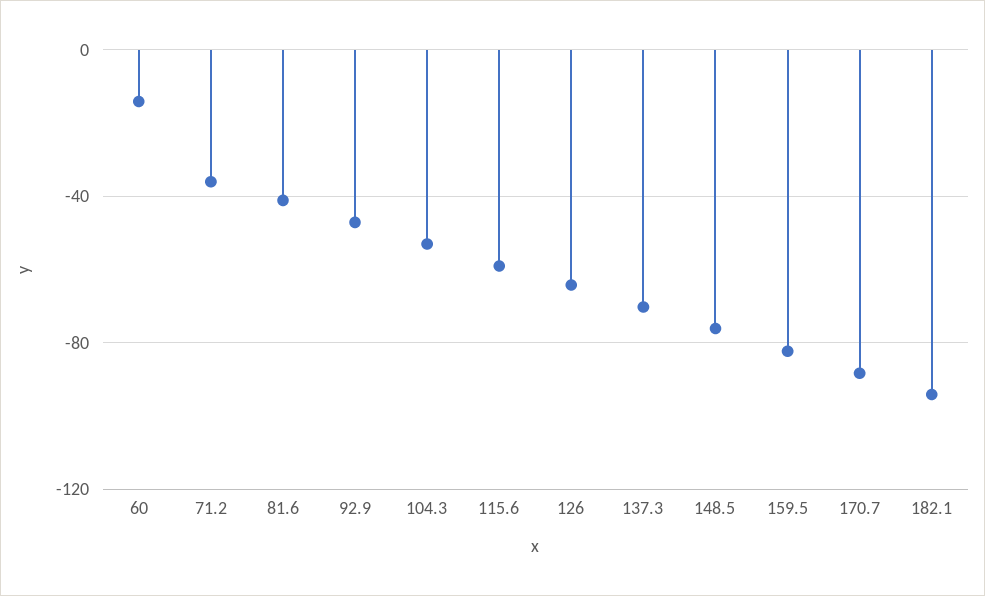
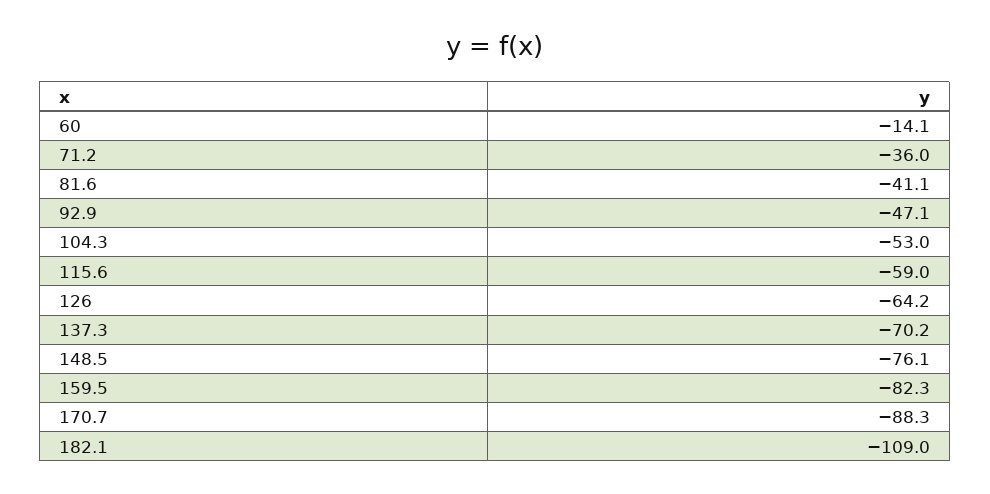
  {
    "60": -14.1,
    "71.2": -36,
    "81.6": -41.1,
    "92.9": -47.1,
    "104.3": -53,
    "115.6": -59,
    "126": -64.2,
    "137.3": -70.2,
    "148.5": -76.1,
    "159.5": -82.3,
    "170.7": -88.3,
-   "182.1": -95
+   "182.1": -109
  }

